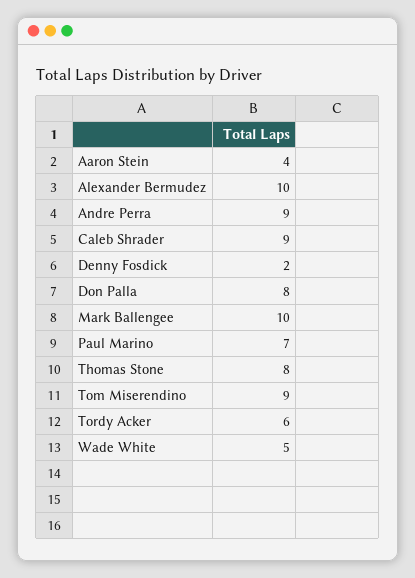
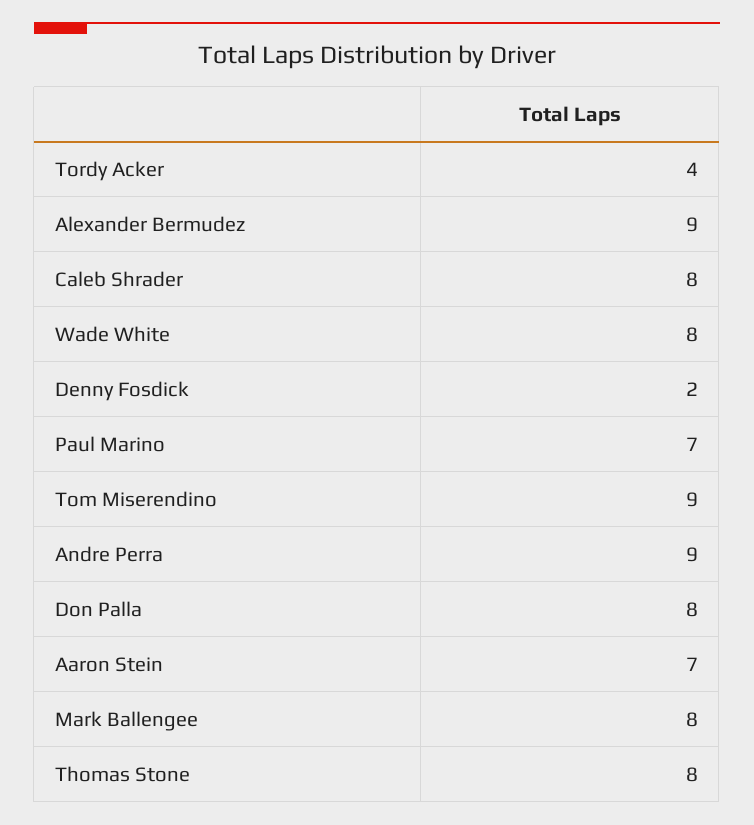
  {
-   "Aaron Stein": 4,
+   "Aaron Stein": 7,
-   "Alexander Bermudez": 10,
+   "Alexander Bermudez": 9,
    "Andre Perra": 9,
-   "Caleb Shrader": 9,
+   "Caleb Shrader": 8,
    "Denny Fosdick": 2,
    "Don Palla": 8,
-   "Mark Ballengee": 10,
+   "Mark Ballengee": 8,
    "Paul Marino": 7,
    "Thomas Stone": 8,
    "Tom Miserendino": 9,
-   "Tordy Acker": 6,
+   "Tordy Acker": 4,
-   "Wade White": 5
+   "Wade White": 8
  }

